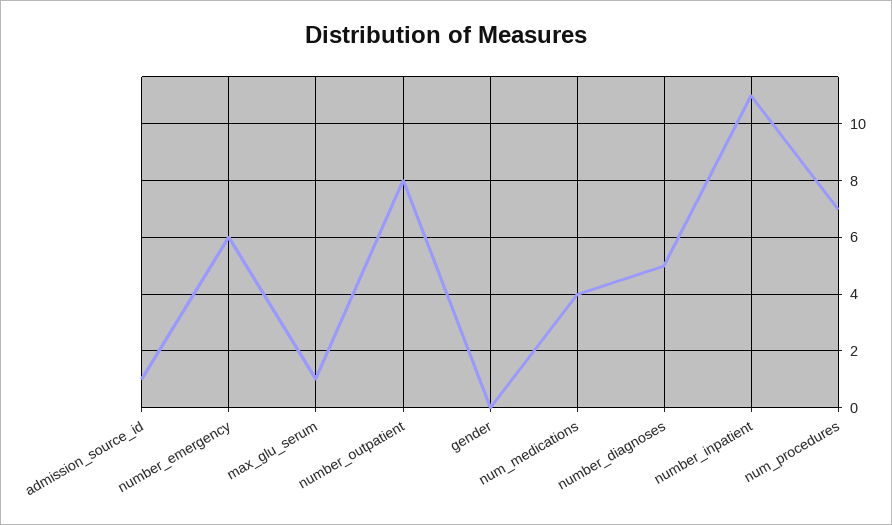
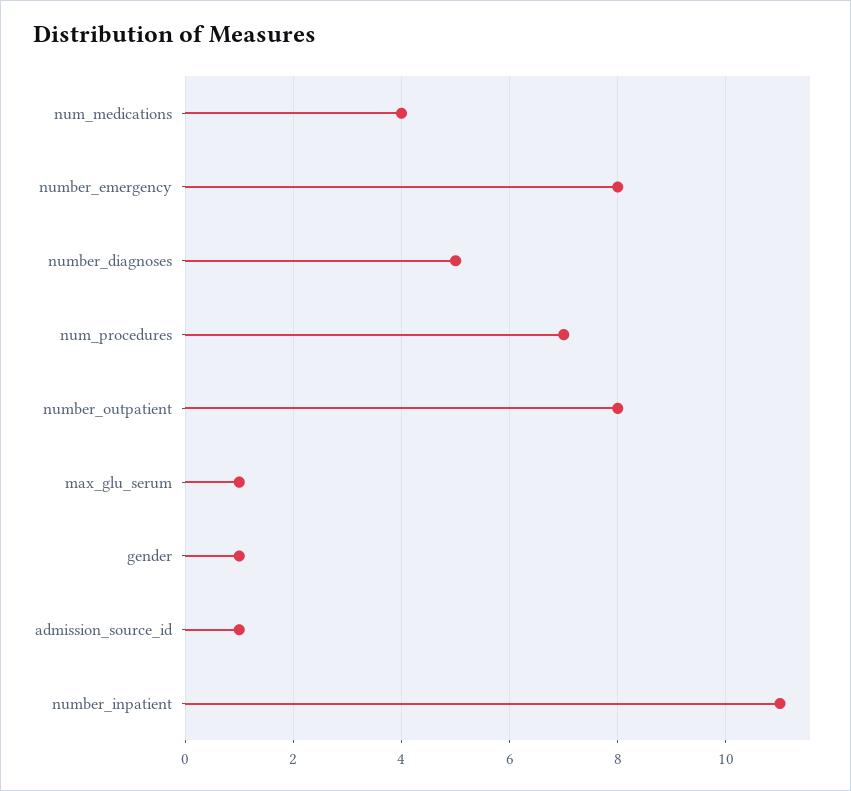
  {
    "admission_source_id": 1,
-   "number_emergency": 6,
+   "number_emergency": 8,
    "max_glu_serum": 1,
    "number_outpatient": 8,
-   "gender": 0,
+   "gender": 1,
    "num_medications": 4,
    "number_diagnoses": 5,
    "number_inpatient": 11,
    "num_procedures": 7
  }

